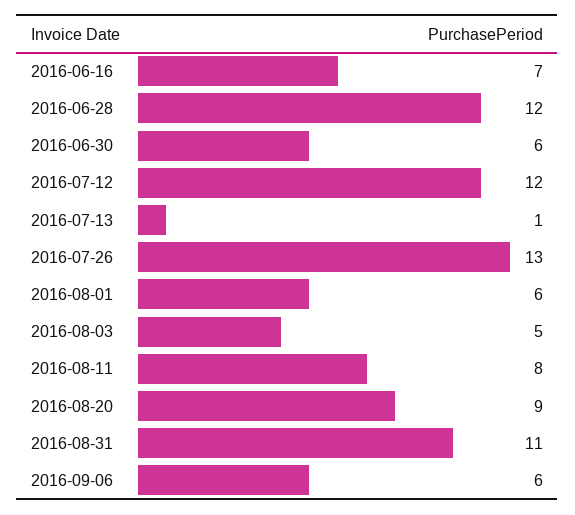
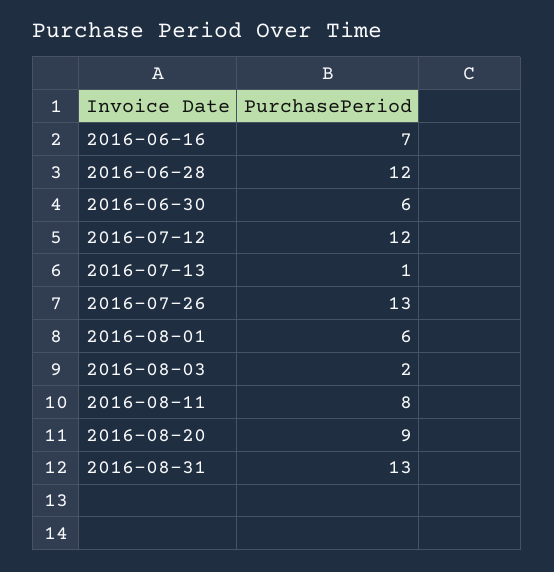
  {
    "2016-06-16": 7,
    "2016-06-28": 12,
    "2016-06-30": 6,
    "2016-07-12": 12,
    "2016-07-13": 1,
    "2016-07-26": 13,
    "2016-08-01": 6,
-   "2016-08-03": 5,
+   "2016-08-03": 2,
    "2016-08-11": 8,
    "2016-08-20": 9,
-   "2016-08-31": 11,
+   "2016-08-31": 13
-   "2016-09-06": 6
  }

